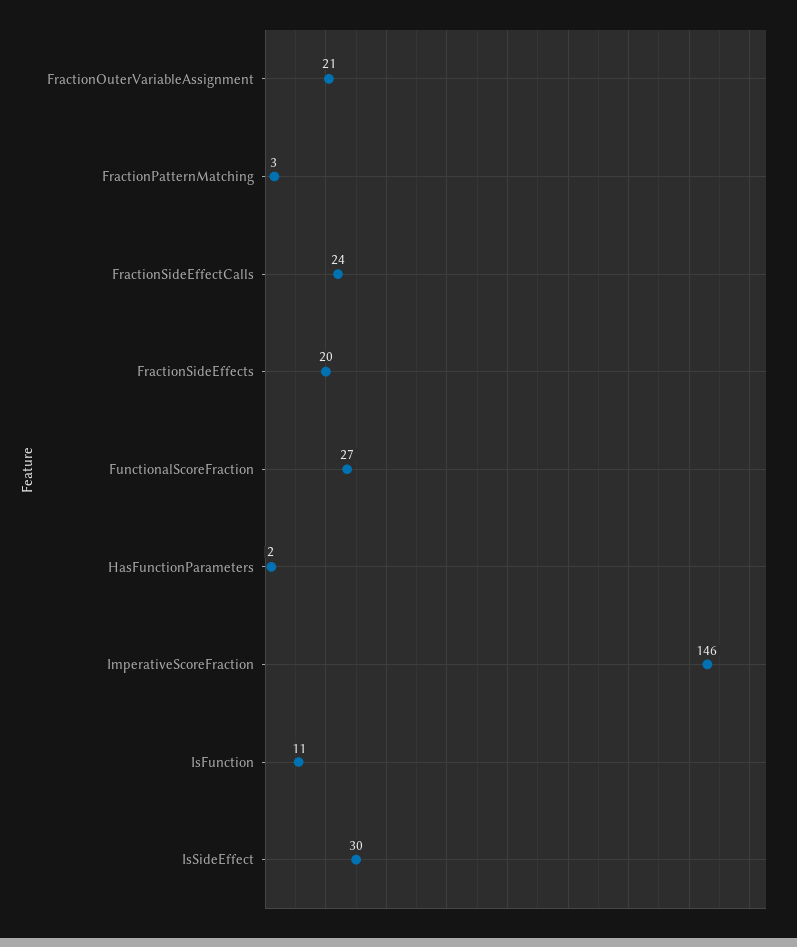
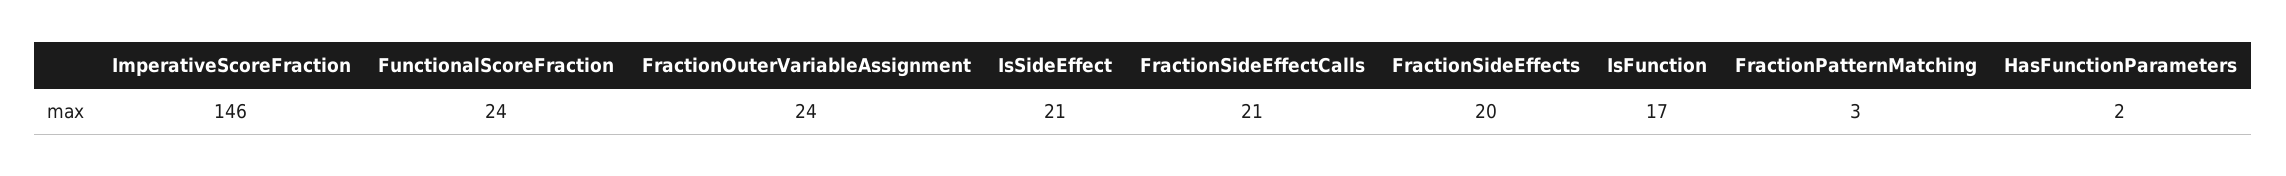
  {
-   "FractionOuterVariableAssignment": 21,
+   "FractionOuterVariableAssignment": 24,
    "FractionPatternMatching": 3,
-   "FractionSideEffectCalls": 24,
+   "FractionSideEffectCalls": 21,
    "FractionSideEffects": 20,
-   "FunctionalScoreFraction": 27,
+   "FunctionalScoreFraction": 24,
    "HasFunctionParameters": 2,
    "ImperativeScoreFraction": 146,
-   "IsFunction": 11,
+   "IsFunction": 17,
-   "IsSideEffect": 30
+   "IsSideEffect": 21
  }

